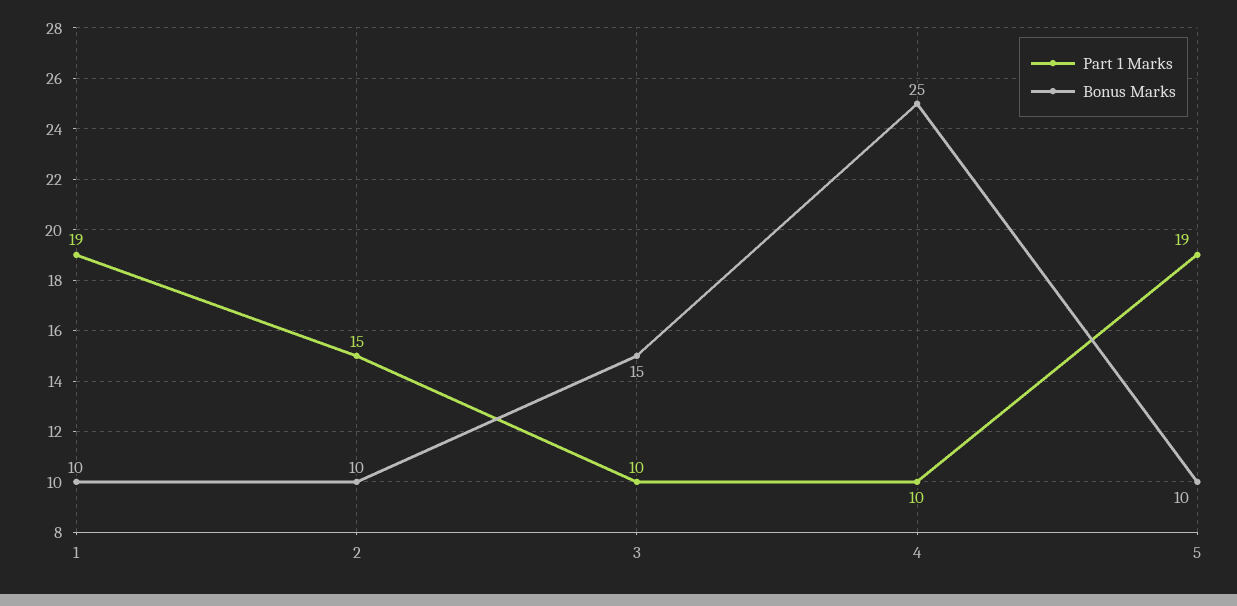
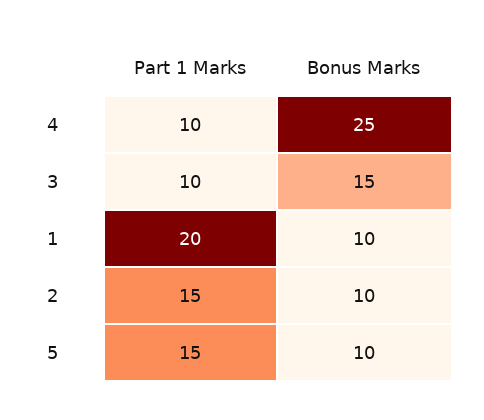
  {
    "Part 1 Marks": {
-     "1": 19,
+     "1": 20,
      "2": 15,
      "3": 10,
      "4": 10,
-     "5": 19
+     "5": 15
    },
    "Bonus Marks": {
      "1": 10,
      "2": 10,
      "3": 15,
      "4": 25,
      "5": 10
    }
  }

